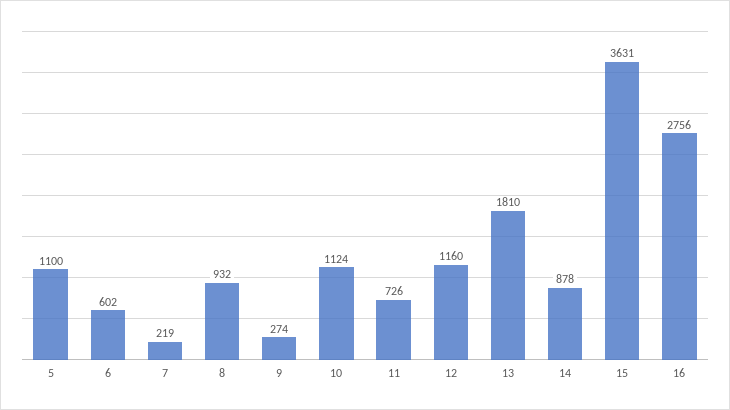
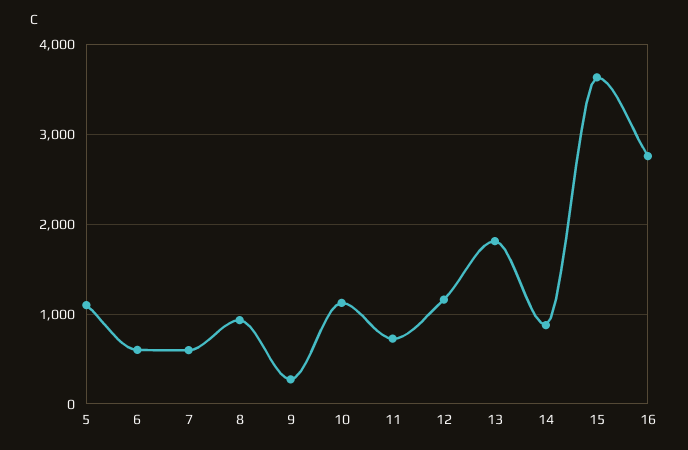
  {
    "5": 1100,
    "6": 602,
-   "7": 219,
+   "7": 600,
    "8": 932,
    "9": 274,
    "10": 1124,
    "11": 726,
    "12": 1160,
    "13": 1810,
    "14": 878,
    "15": 3631,
    "16": 2756
  }

